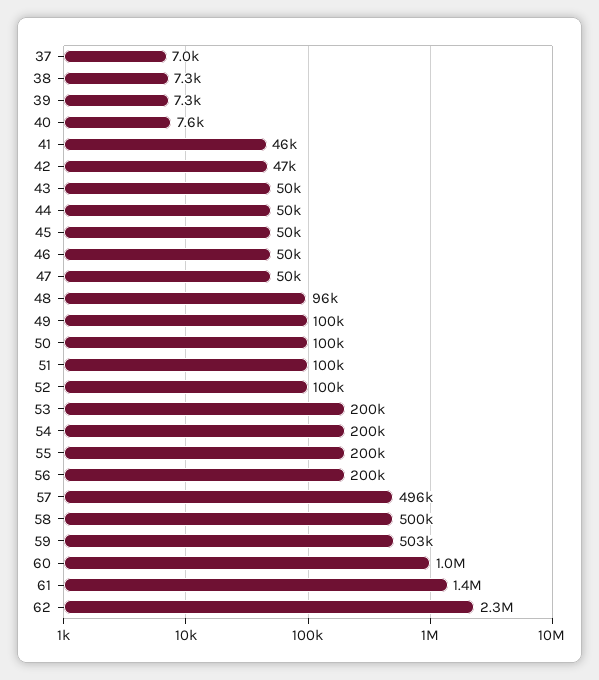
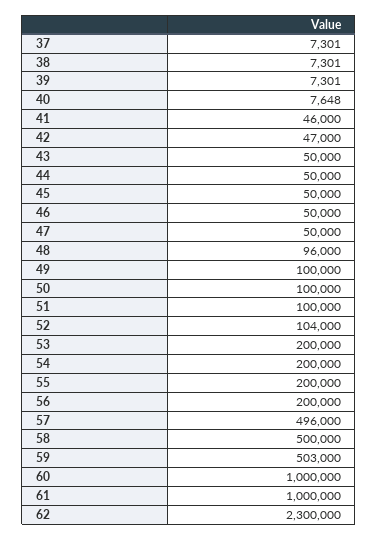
  {
-   "37": 7000,
+   "37": 7301,
    "38": 7301,
    "39": 7301,
    "40": 7648,
    "41": 46000,
    "42": 47000,
    "43": 50000,
    "44": 50000,
    "45": 50000,
    "46": 50000,
    "47": 50000,
    "48": 96000,
    "49": 100000,
    "50": 100000,
    "51": 100000,
-   "52": 100000,
+   "52": 104000,
    "53": 200000,
    "54": 200000,
    "55": 200000,
    "56": 200000,
    "57": 496000,
    "58": 500000,
    "59": 503000,
    "60": 1000000,
-   "61": 1400000,
+   "61": 1000000,
    "62": 2300000
  }

